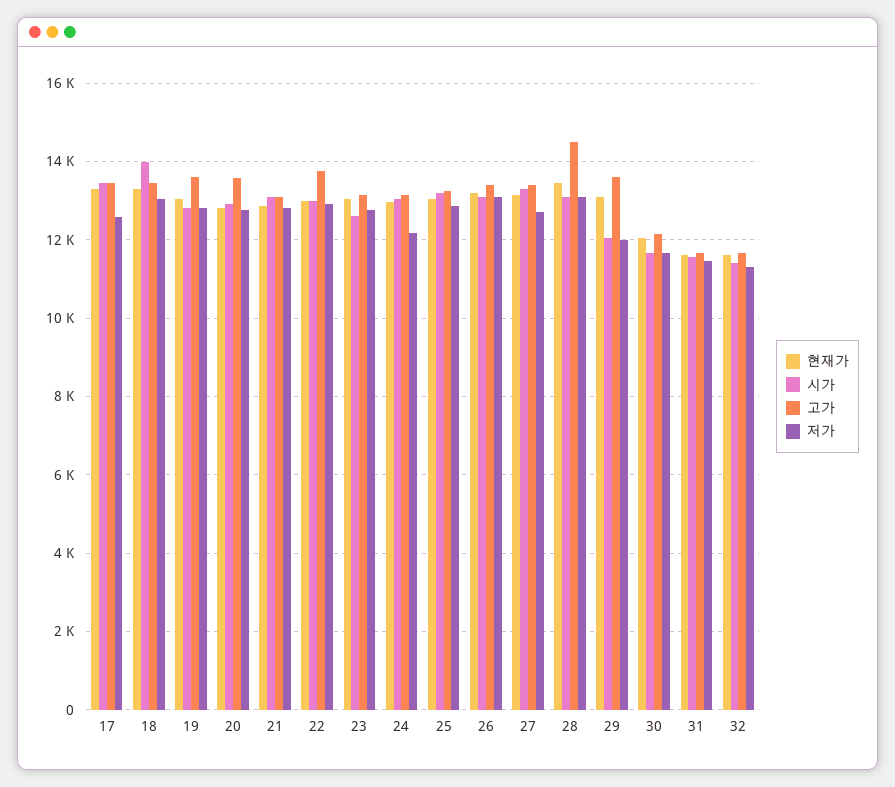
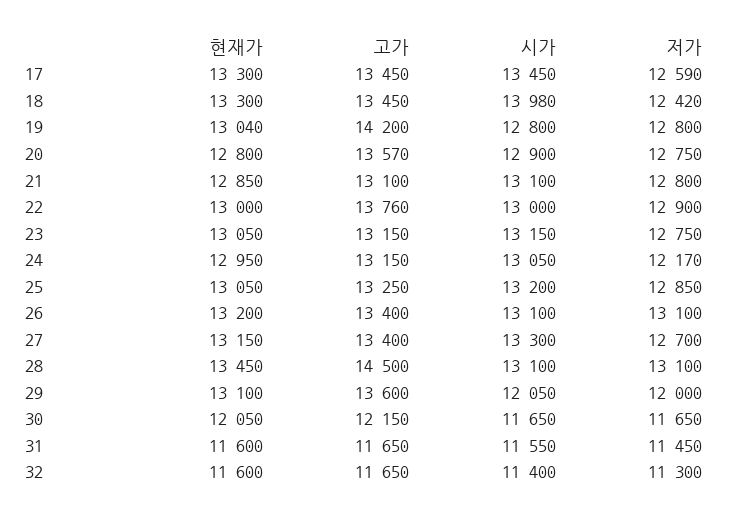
  {
    "현재가": {
      "17": 13300,
      "18": 13300,
      "19": 13040,
      "20": 12800,
      "21": 12850,
      "22": 13000,
      "23": 13050,
      "24": 12950,
      "25": 13050,
      "26": 13200,
      "27": 13150,
      "28": 13450,
      "29": 13100,
      "30": 12050,
      "31": 11600,
      "32": 11600
    },
    "시가": {
      "17": 13450,
      "18": 13980,
      "19": 12800,
      "20": 12900,
      "21": 13100,
      "22": 13000,
-     "23": 12600,
+     "23": 13150,
      "24": 13050,
      "25": 13200,
      "26": 13100,
      "27": 13300,
      "28": 13100,
      "29": 12050,
      "30": 11650,
      "31": 11550,
      "32": 11400
    },
    "고가": {
      "17": 13450,
      "18": 13450,
-     "19": 13600,
+     "19": 14200,
      "20": 13570,
      "21": 13100,
      "22": 13760,
      "23": 13150,
      "24": 13150,
      "25": 13250,
      "26": 13400,
      "27": 13400,
      "28": 14500,
      "29": 13600,
      "30": 12150,
      "31": 11650,
      "32": 11650
    },
    "저가": {
      "17": 12590,
-     "18": 13000,
+     "18": 12420,
      "19": 12800,
      "20": 12750,
      "21": 12800,
      "22": 12900,
      "23": 12750,
      "24": 12170,
      "25": 12850,
      "26": 13100,
      "27": 12700,
      "28": 13100,
      "29": 12000,
      "30": 11650,
      "31": 11450,
      "32": 11300
    }
  }

